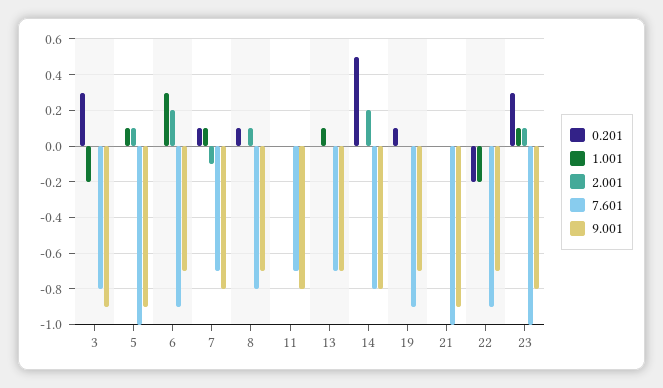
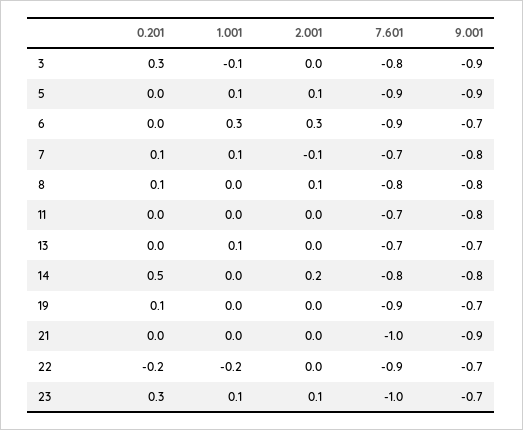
  {
    "0.201": {
      "3": 0.3,
      "5": 0,
      "6": 0,
      "7": 0.1,
      "8": 0.1,
      "11": 0,
      "13": 0,
      "14": 0.5,
      "19": 0.1,
      "21": 0,
      "22": -0.2,
      "23": 0.3
    },
    "1.001": {
-     "3": -0.2,
+     "3": -0.1,
      "5": 0.1,
      "6": 0.3,
      "7": 0.1,
      "8": 0,
      "11": 0,
      "13": 0.1,
      "14": 0,
      "19": 0,
      "21": 0,
      "22": -0.2,
      "23": 0.1
    },
    "2.001": {
      "3": 0,
      "5": 0.1,
-     "6": 0.2,
+     "6": 0.3,
      "7": -0.1,
      "8": 0.1,
      "11": 0,
      "13": 0,
      "14": 0.2,
      "19": 0,
      "21": 0,
      "22": 0,
      "23": 0.1
    },
    "7.601": {
      "3": -0.8,
-     "5": -1,
+     "5": -0.9,
      "6": -0.9,
      "7": -0.7,
      "8": -0.8,
      "11": -0.7,
      "13": -0.7,
      "14": -0.8,
      "19": -0.9,
      "21": -1,
      "22": -0.9,
      "23": -1
    },
    "9.001": {
      "3": -0.9,
      "5": -0.9,
      "6": -0.7,
      "7": -0.8,
-     "8": -0.7,
+     "8": -0.8,
      "11": -0.8,
      "13": -0.7,
      "14": -0.8,
      "19": -0.7,
      "21": -0.9,
      "22": -0.7,
-     "23": -0.8
+     "23": -0.7
    }
  }

